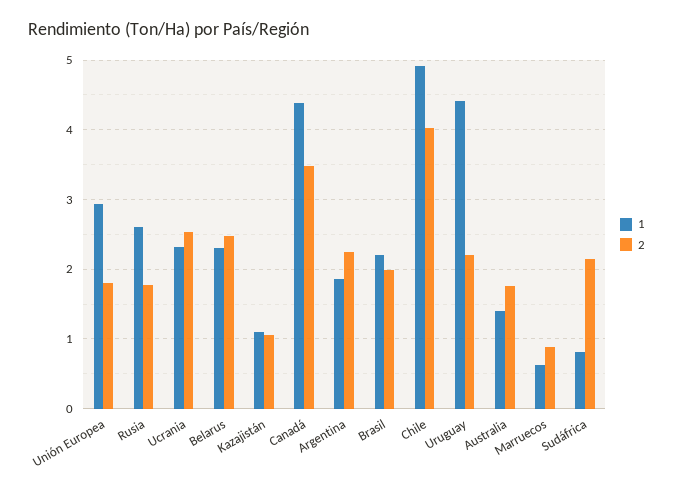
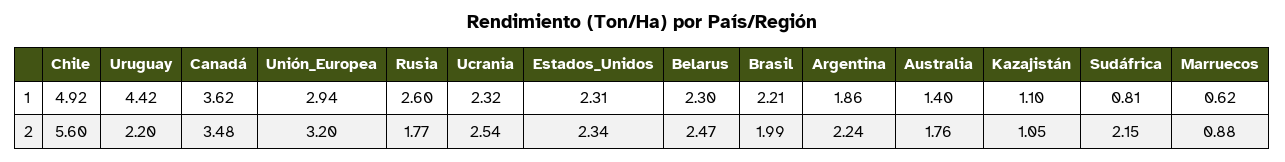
  {
    "1": {
      "Unión Europea": 2.94,
      "Rusia": 2.6,
      "Ucrania": 2.32,
      "Belarus": 2.3,
      "Kazajistán": 1.1,
-     "Canadá": 4.4,
+     "Canadá": 3.62,
      "Argentina": 1.86,
      "Brasil": 2.21,
      "Chile": 4.92,
      "Uruguay": 4.42,
      "Australia": 1.4,
      "Marruecos": 0.62,
-     "Sudáfrica": 0.81
+     "Sudáfrica": 0.81,
+     "Estados_Unidos": 2.31
    },
    "2": {
-     "Unión Europea": 1.8,
+     "Unión Europea": 3.2,
      "Rusia": 1.77,
      "Ucrania": 2.54,
      "Belarus": 2.47,
      "Kazajistán": 1.05,
      "Canadá": 3.48,
      "Argentina": 2.24,
      "Brasil": 1.99,
-     "Chile": 4,
+     "Chile": 5.6,
      "Uruguay": 2.2,
      "Australia": 1.76,
      "Marruecos": 0.88,
-     "Sudáfrica": 2.15
+     "Sudáfrica": 2.15,
+     "Estados_Unidos": 2.34
    }
  }

